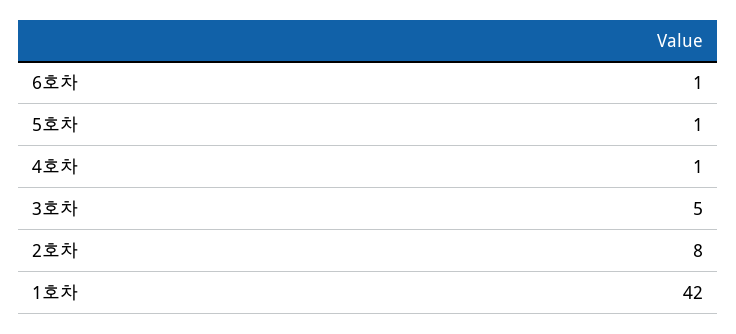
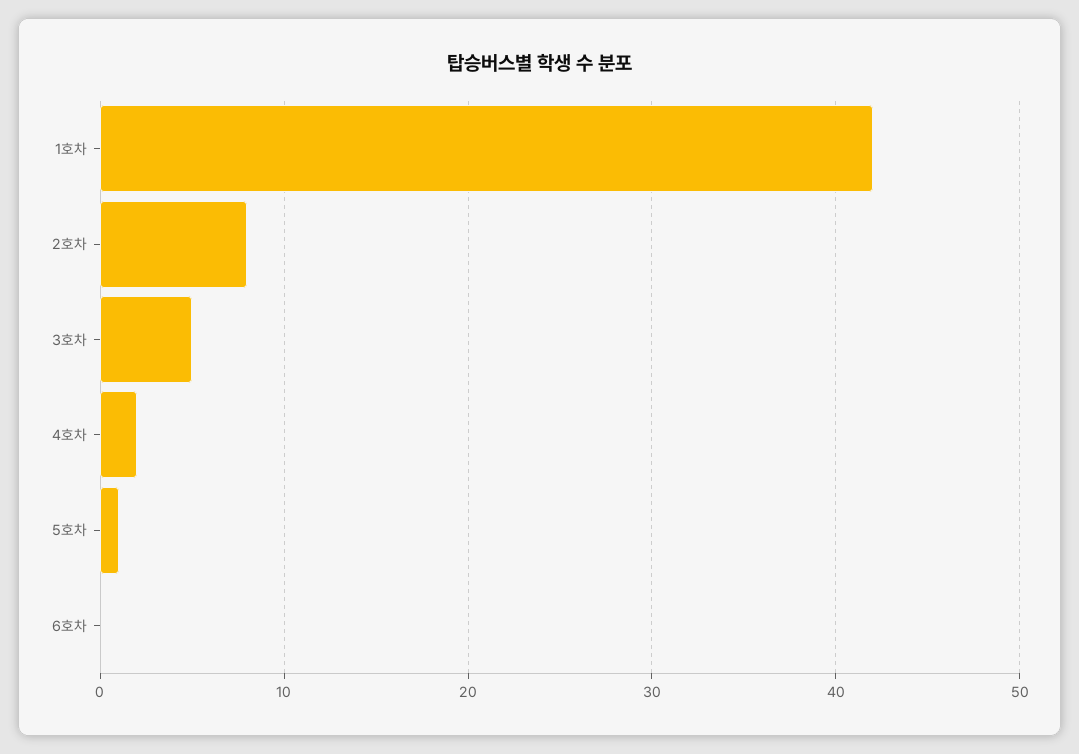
  {
-   "6호차": 1,
+   "6호차": 0,
    "5호차": 1,
-   "4호차": 1,
+   "4호차": 2,
    "3호차": 5,
    "2호차": 8,
    "1호차": 42
  }

